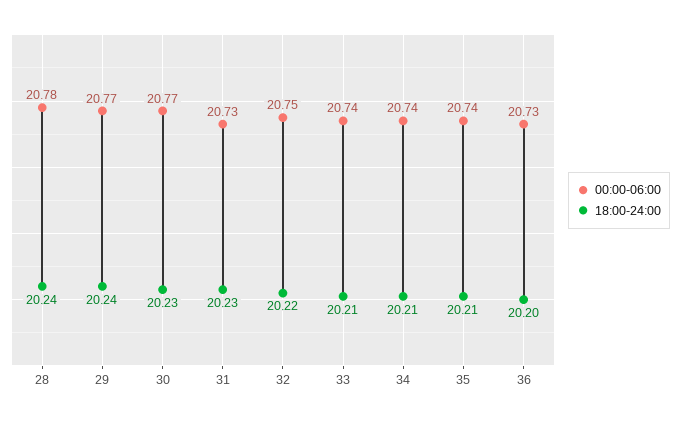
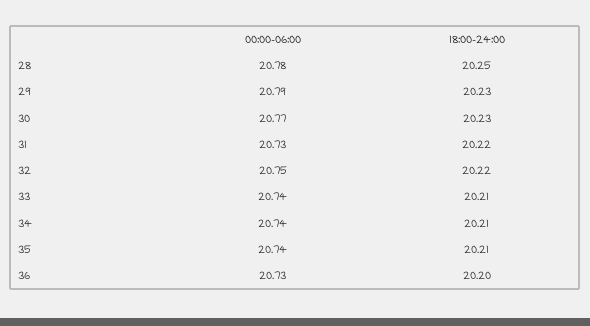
  {
    "00:00-06:00": {
      "28": 20.78,
-     "29": 20.77,
+     "29": 20.79,
      "30": 20.77,
      "31": 20.73,
      "32": 20.75,
      "33": 20.74,
      "34": 20.74,
      "35": 20.74,
      "36": 20.73
    },
    "18:00-24:00": {
-     "28": 20.24,
+     "28": 20.25,
-     "29": 20.24,
+     "29": 20.23,
      "30": 20.23,
-     "31": 20.23,
+     "31": 20.22,
      "32": 20.22,
      "33": 20.21,
      "34": 20.21,
      "35": 20.21,
      "36": 20.2
    }
  }

